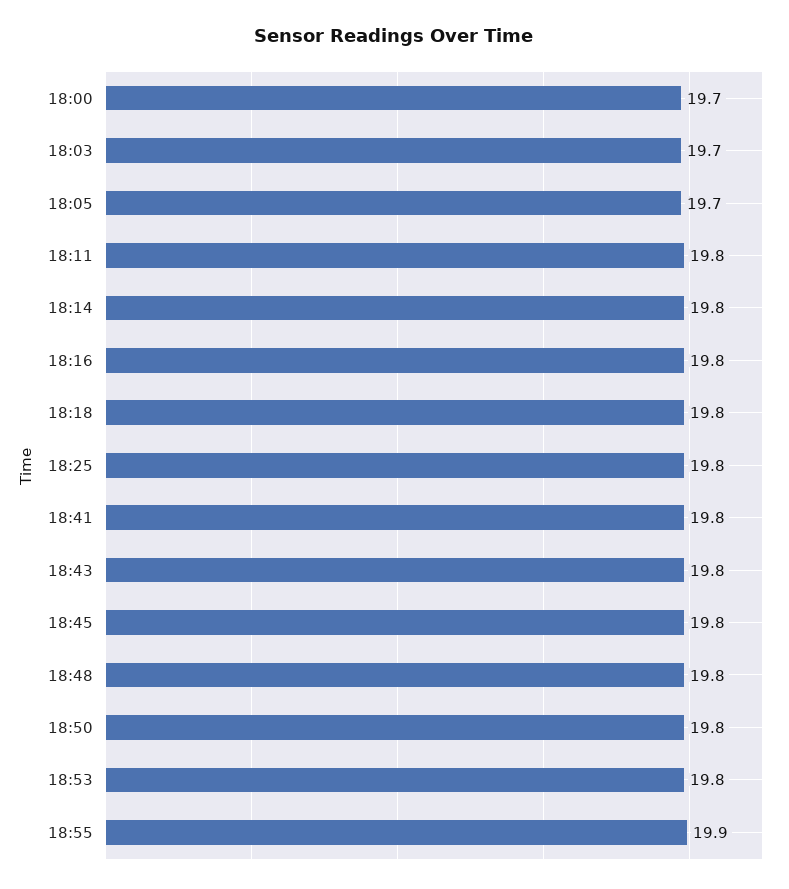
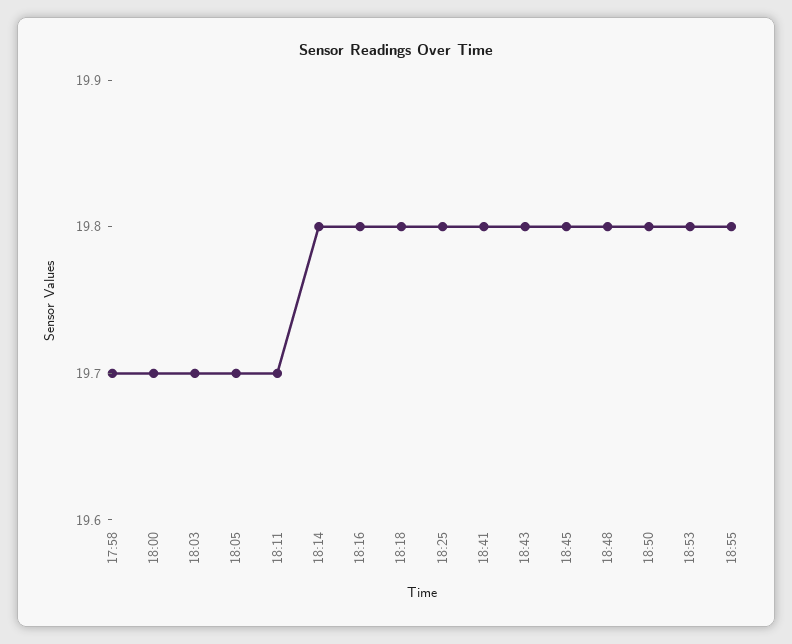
  {
    "18:00": 19.7,
    "18:03": 19.7,
    "18:05": 19.7,
-   "18:11": 19.8,
+   "18:11": 19.7,
    "18:14": 19.8,
    "18:16": 19.8,
    "18:18": 19.8,
    "18:25": 19.8,
    "18:41": 19.8,
    "18:43": 19.8,
    "18:45": 19.8,
    "18:48": 19.8,
    "18:50": 19.8,
    "18:53": 19.8,
-   "18:55": 19.9
+   "18:55": 19.8,
+   "17:58": 19.7
  }

